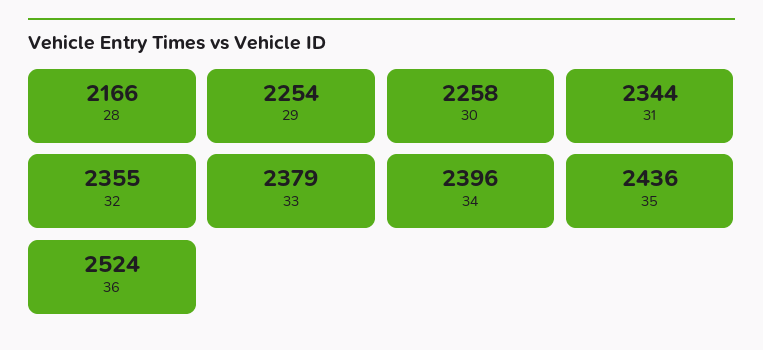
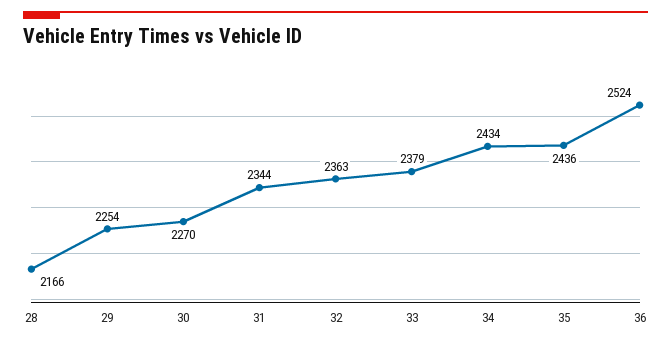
  {
    "28": 2166,
    "29": 2254,
-   "30": 2258,
+   "30": 2270,
    "31": 2344,
-   "32": 2355,
+   "32": 2363,
    "33": 2379,
-   "34": 2396,
+   "34": 2434,
    "35": 2436,
    "36": 2524
  }

